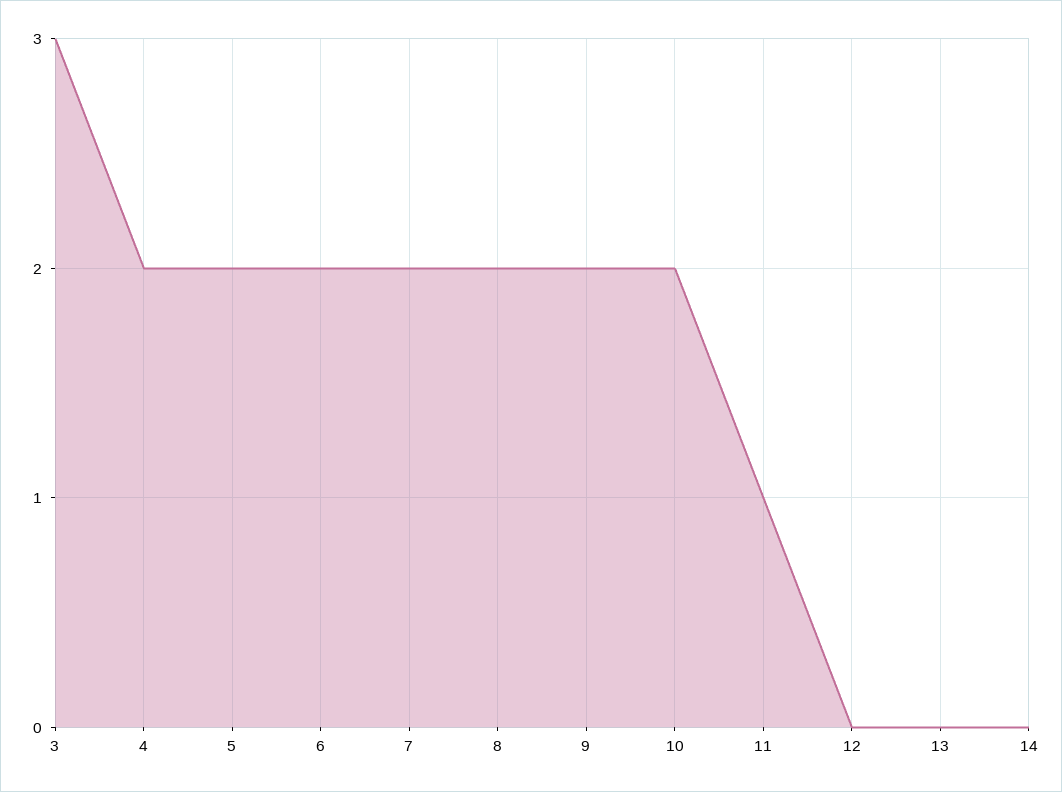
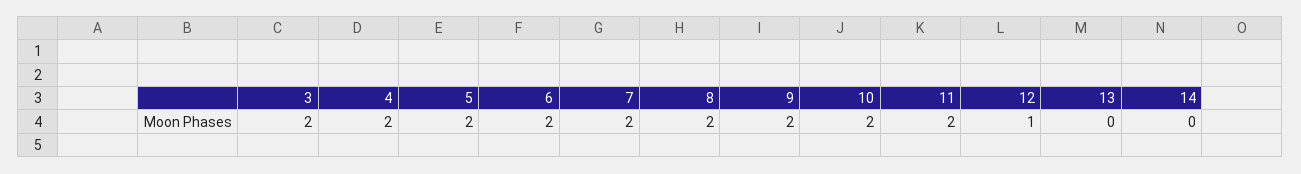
  {
-   "3": 3,
+   "3": 2,
    "4": 2,
    "5": 2,
    "6": 2,
    "7": 2,
    "8": 2,
    "9": 2,
    "10": 2,
-   "11": 1,
+   "11": 2,
-   "12": 0,
+   "12": 1,
    "13": 0,
    "14": 0
  }

